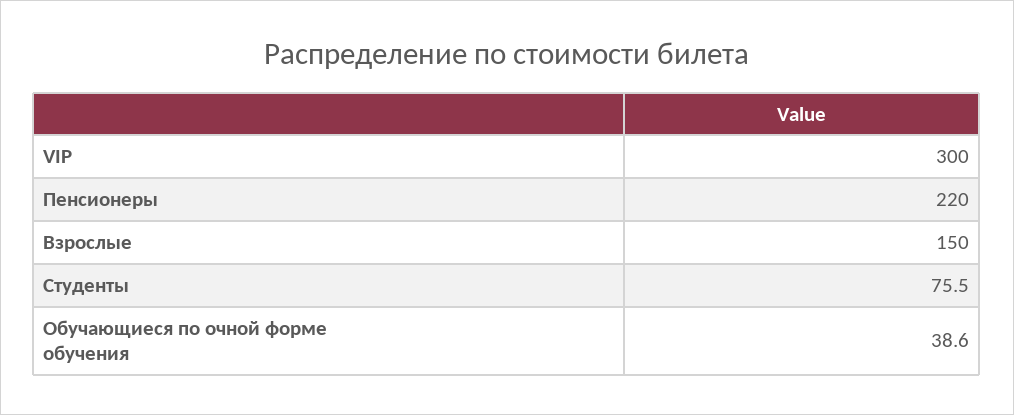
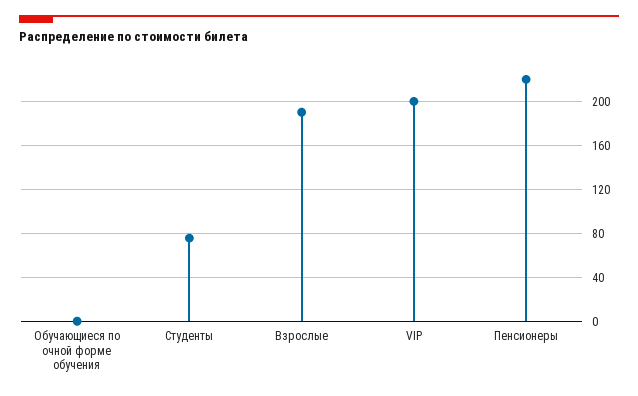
  {
-   "VIP": 300,
+   "VIP": 200,
    "Пенсионеры": 220,
-   "Взрослые": 150,
+   "Взрослые": 190,
    "Студенты": 75.5,
-   "Обучающиеся по очной форме обучения": 38.6
+   "Обучающиеся по очной форме обучения": 0
  }

